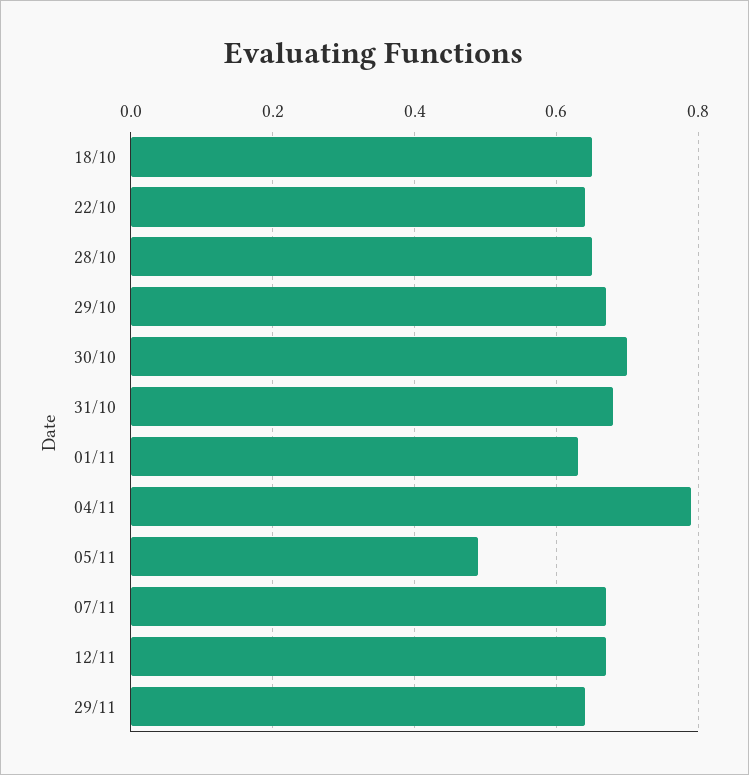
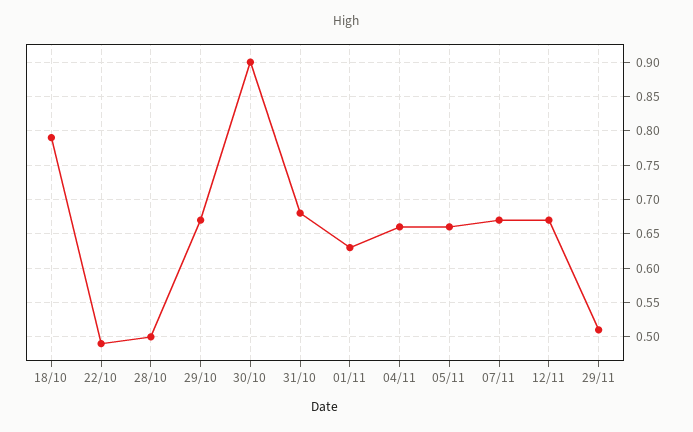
  {
-   "18/10": 0.65,
+   "18/10": 0.79,
-   "22/10": 0.65,
+   "22/10": 0.49,
-   "28/10": 0.65,
+   "28/10": 0.5,
    "29/10": 0.67,
-   "30/10": 0.7,
+   "30/10": 0.9,
    "31/10": 0.68,
    "01/11": 0.63,
-   "04/11": 0.8,
+   "04/11": 0.66,
-   "05/11": 0.5,
+   "05/11": 0.66,
    "07/11": 0.67,
    "12/11": 0.67,
-   "29/11": 0.65
+   "29/11": 0.51
  }

